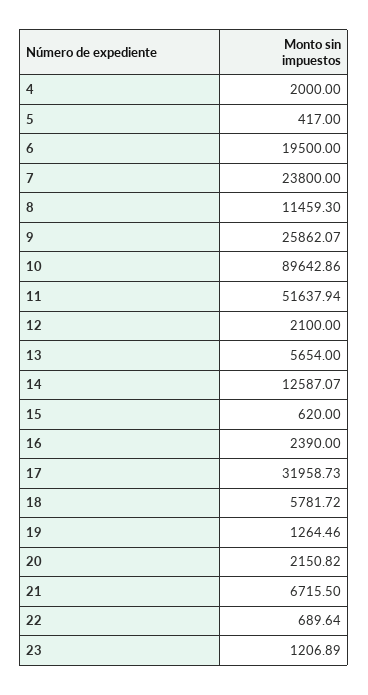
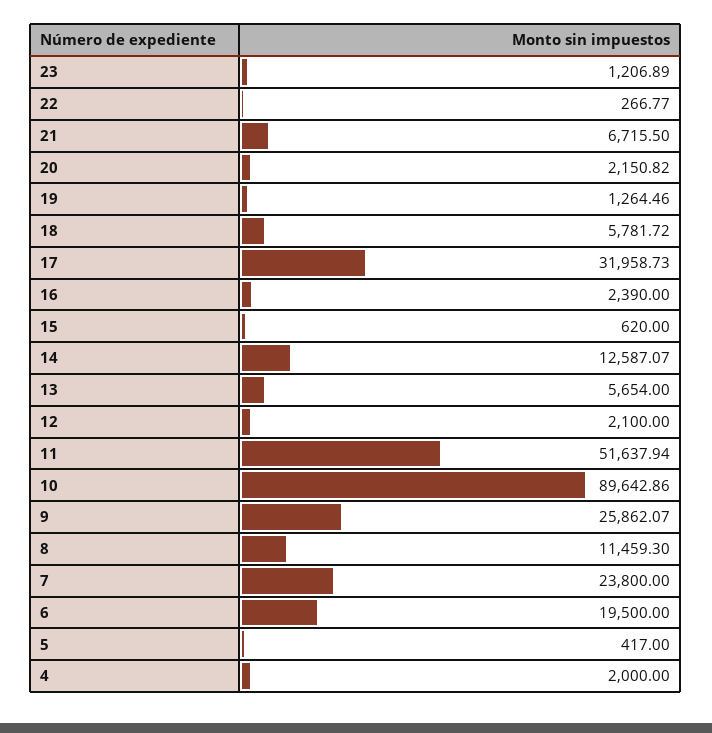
  {
    "4": 2000,
    "5": 417,
    "6": 19500,
    "7": 23800,
    "8": 11459.3,
    "9": 25862.07,
    "10": 89642.86,
    "11": 51637.94,
    "12": 2100,
    "13": 5654,
    "14": 12587.07,
    "15": 620,
    "16": 2390,
    "17": 31958.73,
    "18": 5781.72,
    "19": 1264.46,
    "20": 2150.82,
    "21": 6715.5,
-   "22": 689.64,
+   "22": 266.77,
    "23": 1206.89
  }

